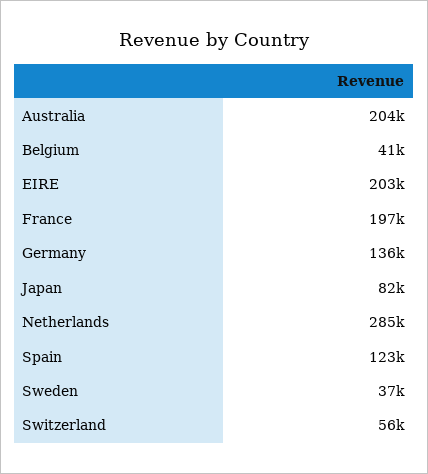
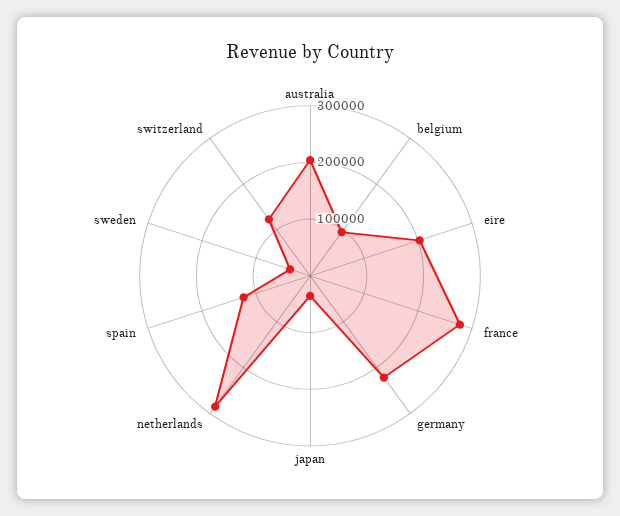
  {
    "Australia": 204000,
-   "Belgium": 41000,
+   "Belgium": 100000,
    "EIRE": 203000,
-   "France": 197000,
+   "France": 280000,
-   "Germany": 136000,
+   "Germany": 220000,
-   "Japan": 82000,
+   "Japan": 40000,
    "Netherlands": 285000,
    "Spain": 123000,
    "Sweden": 37000,
-   "Switzerland": 56000
+   "Switzerland": 120000
  }

